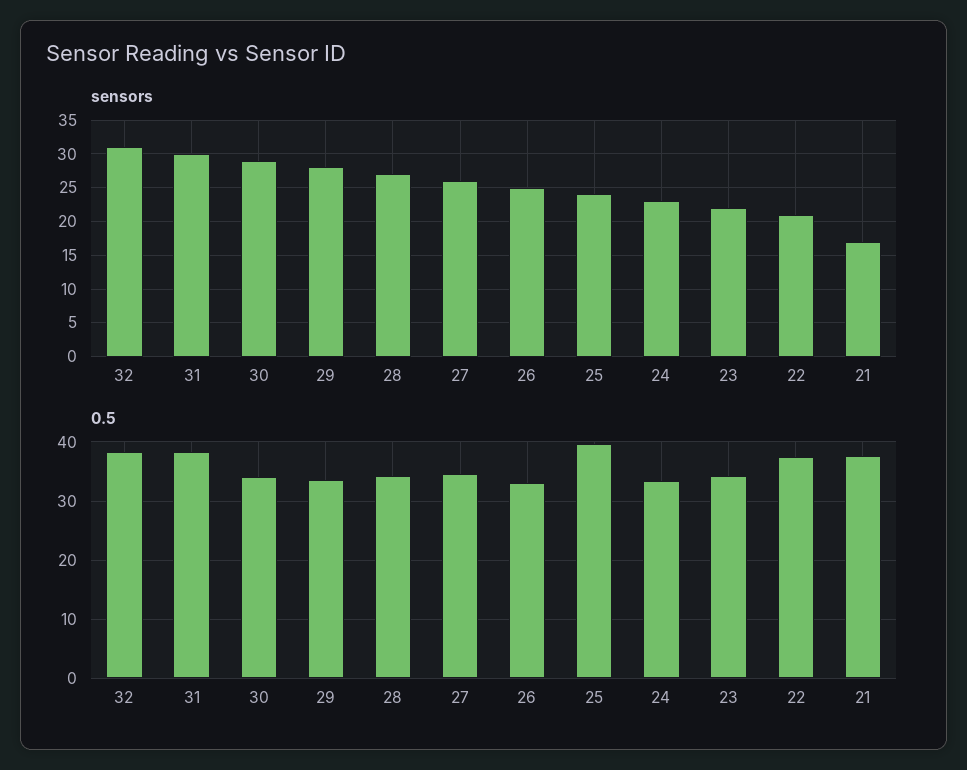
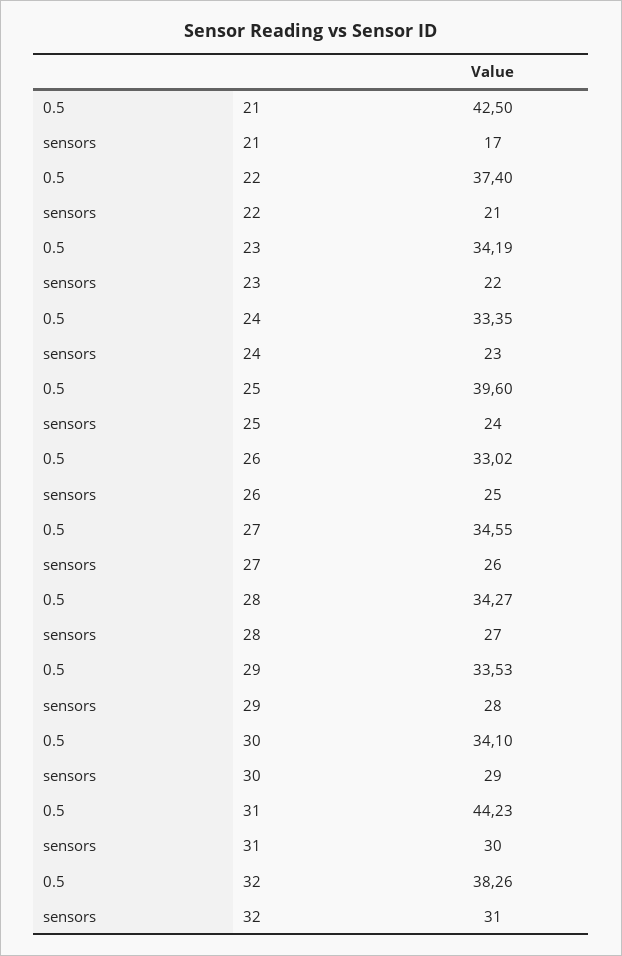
  {
    "sensors": {
      "32": 31,
      "31": 30,
      "30": 29,
      "29": 28,
      "28": 27,
      "27": 26,
      "26": 25,
      "25": 24,
      "24": 23,
      "23": 22,
      "22": 21,
      "21": 17
    },
    "0.5": {
      "32": 38.26,
-     "31": 38,
+     "31": 44.23,
      "30": 34.1,
      "29": 33.53,
      "28": 34.27,
      "27": 34.55,
      "26": 33.02,
      "25": 39.6,
      "24": 33.35,
      "23": 34.19,
      "22": 37.4,
-     "21": 38
+     "21": 42.5
    }
  }

